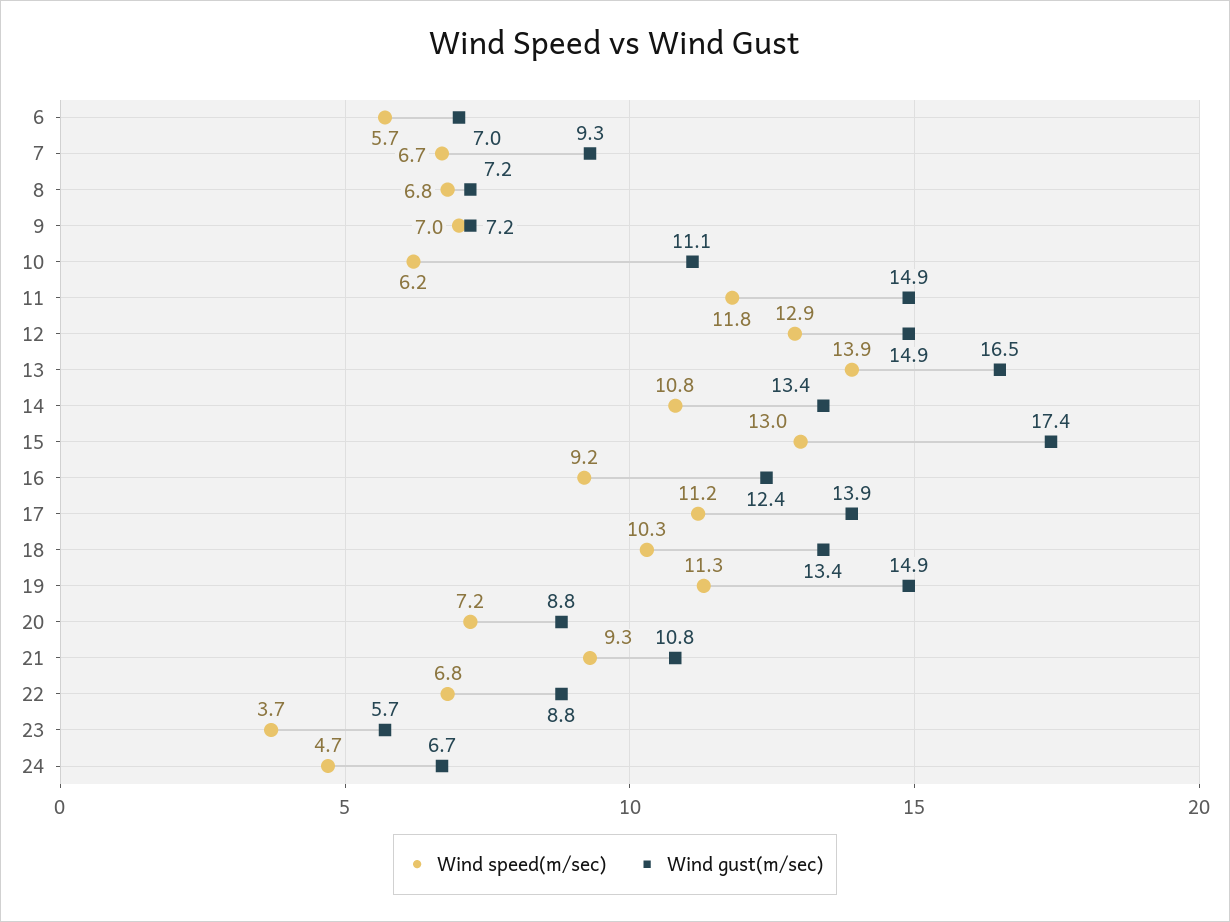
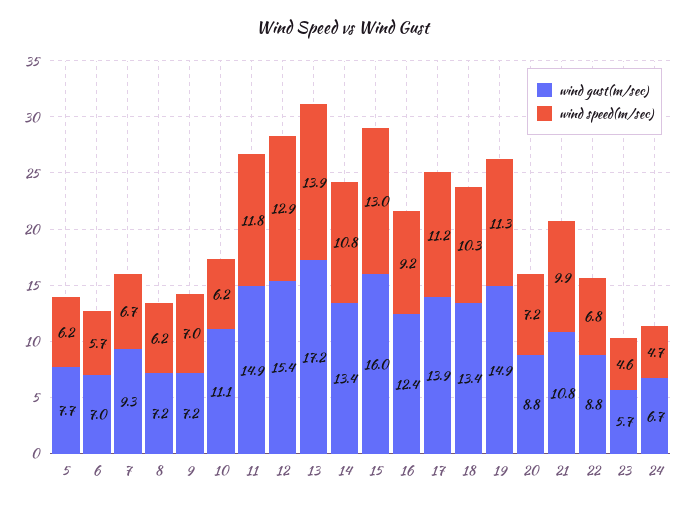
  {
    "Wind speed(m/sec)": {
      "6": 5.7,
      "7": 6.7,
-     "8": 6.8,
+     "8": 6.2,
      "9": 7,
      "10": 6.2,
      "11": 11.8,
      "12": 12.9,
      "13": 13.9,
      "14": 10.8,
      "15": 13,
      "16": 9.2,
      "17": 11.2,
      "18": 10.3,
      "19": 11.3,
      "20": 7.2,
-     "21": 9.3,
+     "21": 9.9,
      "22": 6.8,
-     "23": 3.7,
+     "23": 4.6,
-     "24": 4.7
+     "24": 4.7,
+     "5": 6.2
    },
    "Wind gust(m/sec)": {
      "6": 7,
      "7": 9.3,
      "8": 7.2,
      "9": 7.2,
      "10": 11.1,
      "11": 14.9,
-     "12": 14.9,
+     "12": 15.4,
-     "13": 16.5,
+     "13": 17.2,
      "14": 13.4,
-     "15": 17.4,
+     "15": 16,
      "16": 12.4,
      "17": 13.9,
      "18": 13.4,
      "19": 14.9,
      "20": 8.8,
      "21": 10.8,
      "22": 8.8,
      "23": 5.7,
-     "24": 6.7
+     "24": 6.7,
+     "5": 7.7
    }
  }

